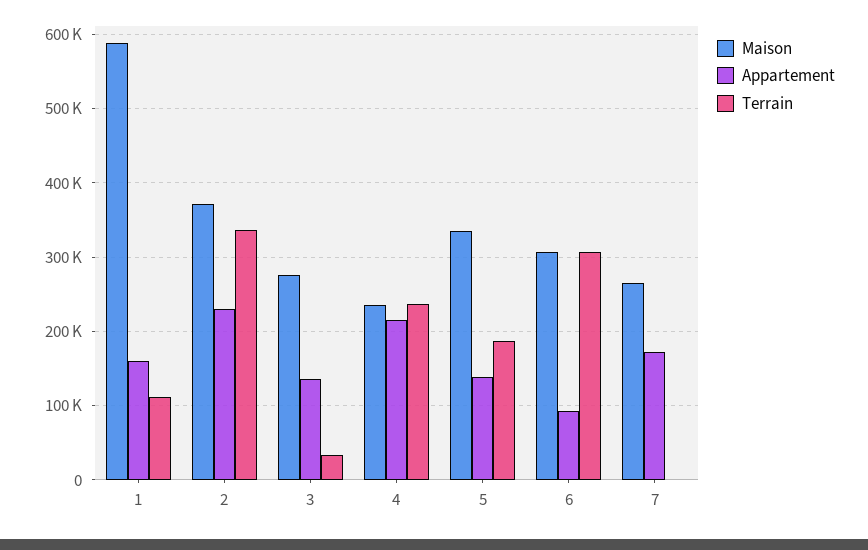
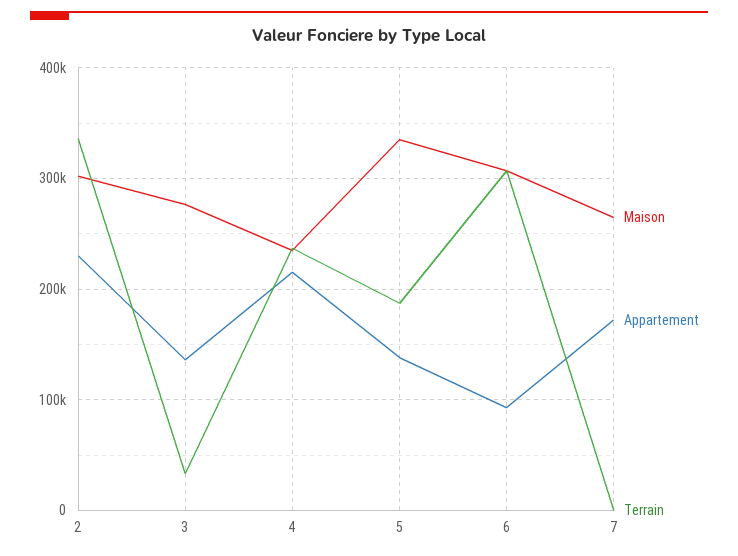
  {
    "Maison": {
-     "1": 590000,
-     "2": 370000,
+     "2": 300000,
      "3": 280000,
      "4": 240000,
      "5": 340000,
      "6": 310000,
      "7": 260000
    },
    "Appartement": {
-     "1": 160000,
      "2": 230000,
      "3": 140000,
      "4": 220000,
      "5": 140000,
      "6": 90000,
      "7": 170000
    },
    "Terrain": {
-     "1": 110000,
      "2": 340000,
      "3": 30000,
      "4": 240000,
      "5": 190000,
      "6": 310000,
      "7": 0
    }
  }

